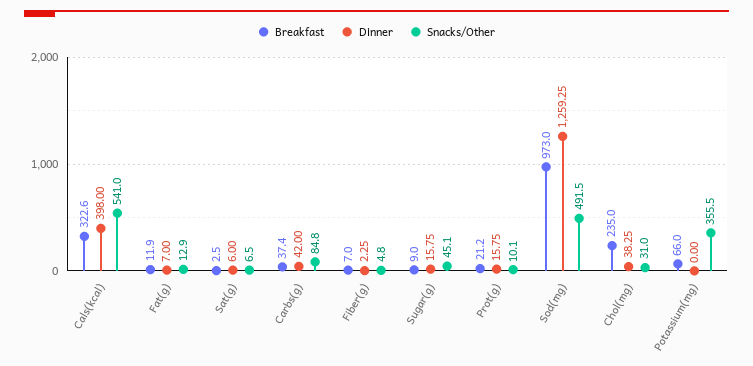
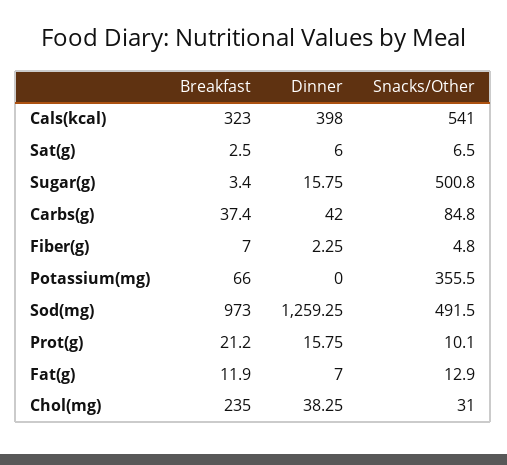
  {
    "Breakfast": {
-     "Cals(kcal)": 322.6,
+     "Cals(kcal)": 323,
      "Fat(g)": 11.9,
      "Sat(g)": 2.5,
      "Carbs(g)": 37.4,
      "Fiber(g)": 7,
-     "Sugar(g)": 9,
+     "Sugar(g)": 3.4,
      "Prot(g)": 21.2,
      "Sod(mg)": 973,
      "Chol(mg)": 235,
      "Potassium(mg)": 66
    },
    "Dinner": {
      "Cals(kcal)": 398,
      "Fat(g)": 7,
      "Sat(g)": 6,
      "Carbs(g)": 42,
      "Fiber(g)": 2.25,
      "Sugar(g)": 15.75,
      "Prot(g)": 15.75,
      "Sod(mg)": 1259.25,
      "Chol(mg)": 38.25,
      "Potassium(mg)": 0
    },
    "Snacks/Other": {
      "Cals(kcal)": 541,
      "Fat(g)": 12.9,
      "Sat(g)": 6.5,
      "Carbs(g)": 84.8,
      "Fiber(g)": 4.8,
-     "Sugar(g)": 45.1,
+     "Sugar(g)": 500.8,
      "Prot(g)": 10.1,
      "Sod(mg)": 491.5,
      "Chol(mg)": 31,
      "Potassium(mg)": 355.5
    }
  }

